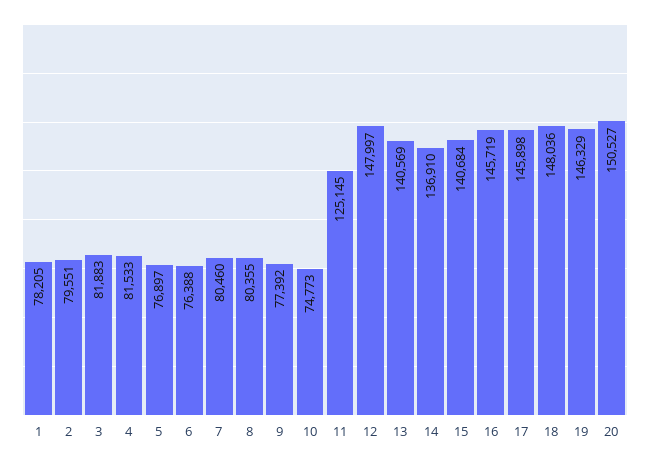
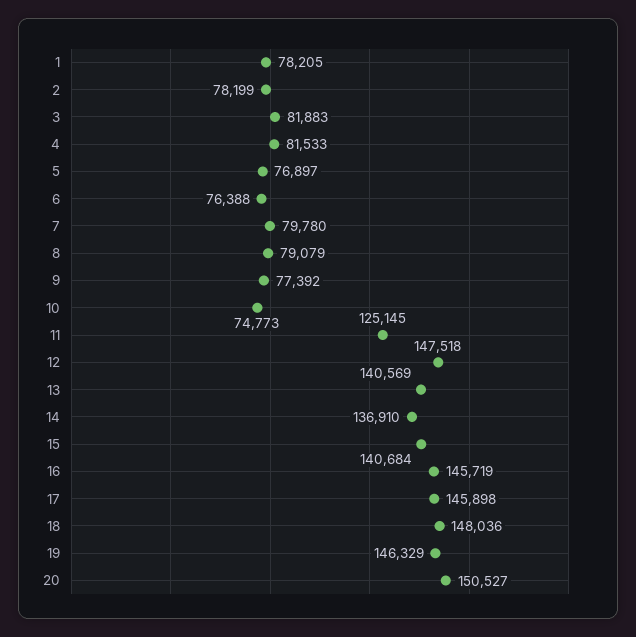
  {
    "1": 78205,
-   "2": 79551,
+   "2": 78199,
    "3": 81883,
    "4": 81533,
    "5": 76897,
    "6": 76388,
-   "7": 80460,
+   "7": 79780,
-   "8": 80355,
+   "8": 79079,
    "9": 77392,
    "10": 74773,
    "11": 125145,
-   "12": 147997,
+   "12": 147518,
    "13": 140569,
    "14": 136910,
    "15": 140684,
    "16": 145719,
    "17": 145898,
    "18": 148036,
    "19": 146329,
    "20": 150527
  }

